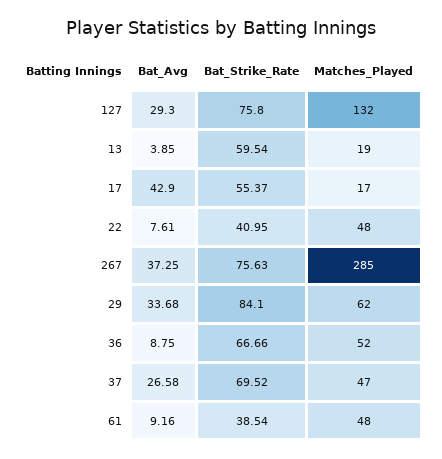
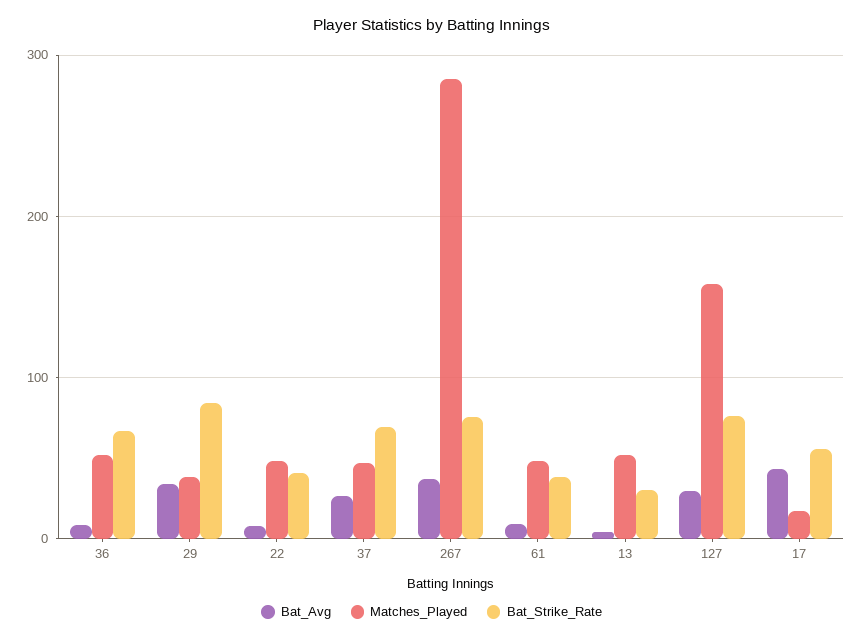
  {
    "Bat_Avg": {
      "127": 29.3,
      "13": 3.85,
      "17": 42.9,
      "22": 7.61,
      "267": 37.25,
      "29": 33.68,
      "36": 8.75,
      "37": 26.58,
      "61": 9.16
    },
    "Bat_Strike_Rate": {
      "127": 75.8,
-     "13": 59.54,
+     "13": 30,
      "17": 55.37,
      "22": 40.95,
      "267": 75.63,
      "29": 84.1,
      "36": 66.66,
      "37": 69.52,
      "61": 38.54
    },
    "Matches_Played": {
-     "127": 132,
+     "127": 160,
-     "13": 19,
+     "13": 50,
      "17": 17,
      "22": 48,
      "267": 285,
-     "29": 62,
+     "29": 40,
      "36": 52,
      "37": 47,
      "61": 48
    }
  }

